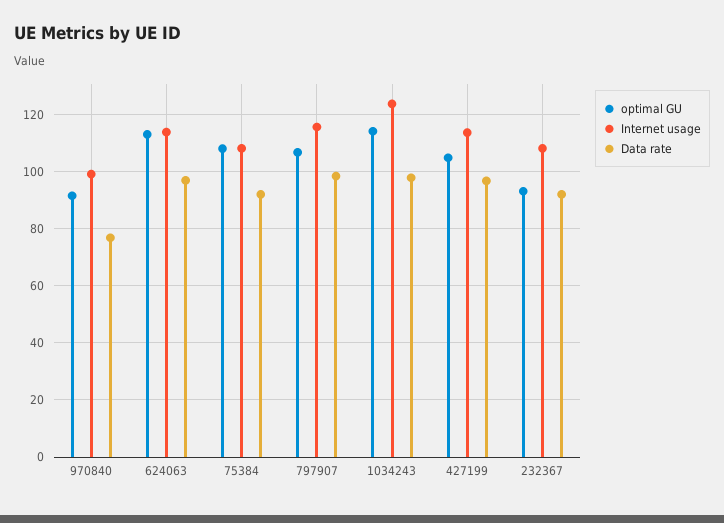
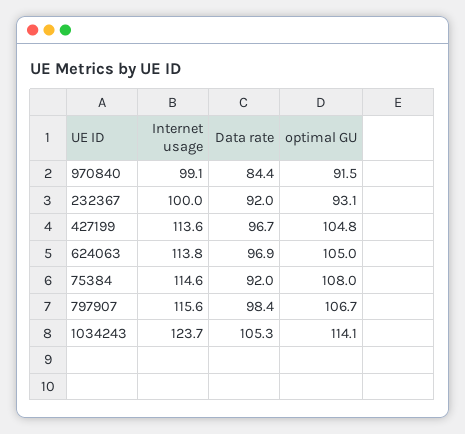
  {
    "optimal GU": {
      "970840": 91.5,
-     "624063": 112.5,
+     "624063": 105,
      "75384": 108,
      "797907": 106.7,
      "1034243": 114.1,
      "427199": 104.8,
      "232367": 93.1
    },
    "Internet usage": {
      "970840": 99.1,
      "624063": 113.8,
-     "75384": 107.5,
+     "75384": 114.6,
      "797907": 115.6,
      "1034243": 123.7,
      "427199": 113.6,
-     "232367": 107.5
+     "232367": 100
    },
    "Data rate": {
-     "970840": 77.5,
+     "970840": 84.4,
      "624063": 96.9,
      "75384": 92,
      "797907": 98.4,
-     "1034243": 97.5,
+     "1034243": 105.3,
      "427199": 96.7,
      "232367": 92
    }
  }

